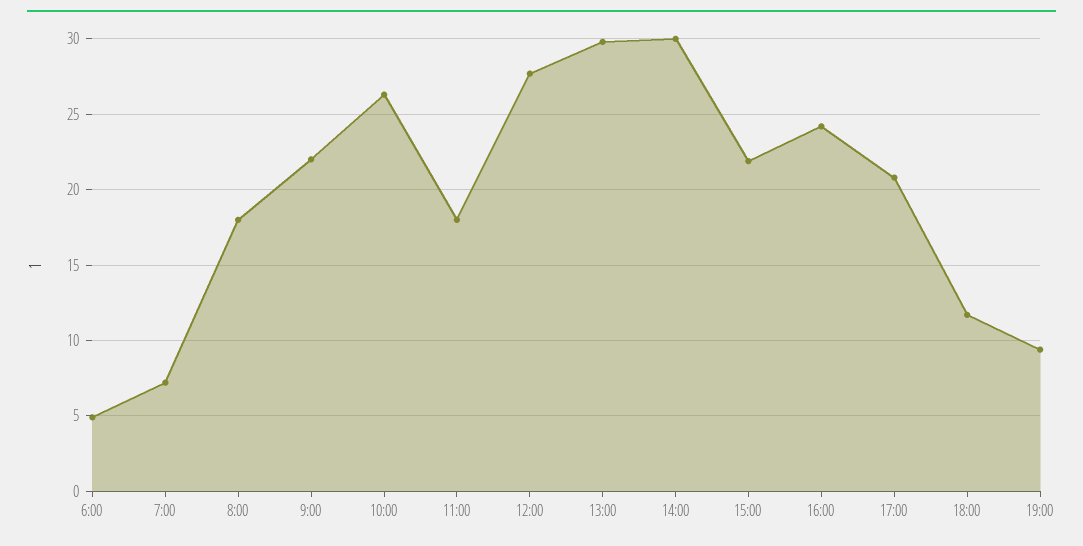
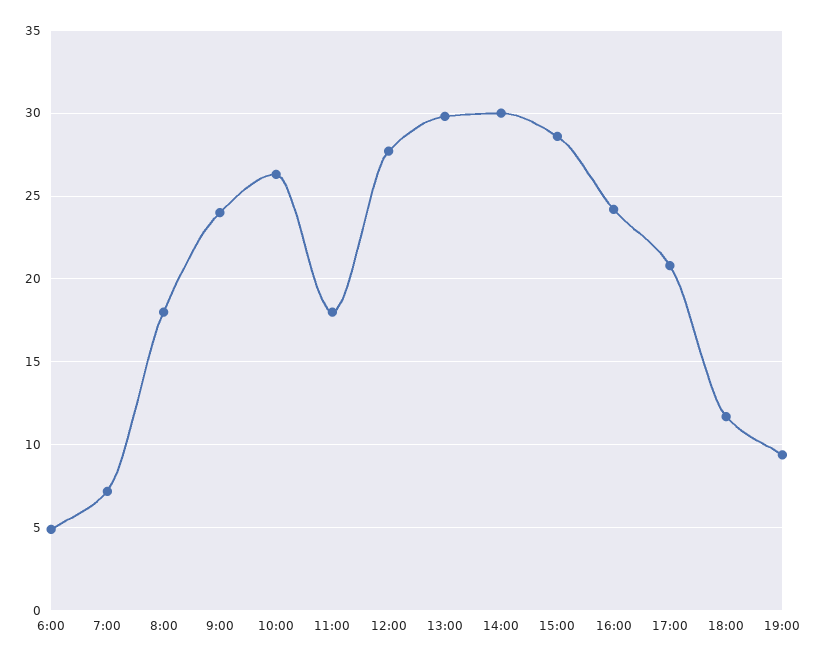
  {
    "6:00": 5,
    "7:00": 7,
    "8:00": 18,
-   "9:00": 22,
+   "9:00": 24,
    "10:00": 26.5,
    "11:00": 18,
    "12:00": 27.5,
    "13:00": 30,
    "14:00": 30,
-   "15:00": 22,
+   "15:00": 28.5,
    "16:00": 24,
    "17:00": 21,
    "18:00": 11.5,
    "19:00": 9.5
  }

